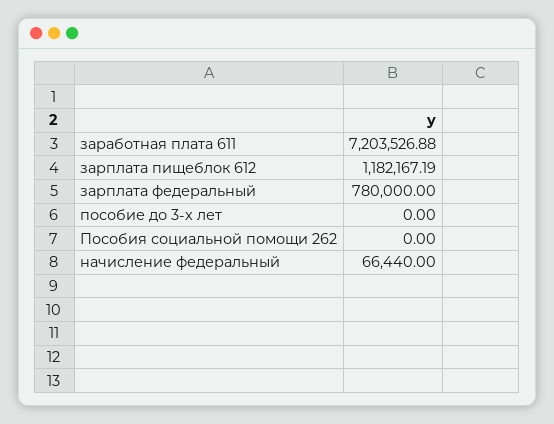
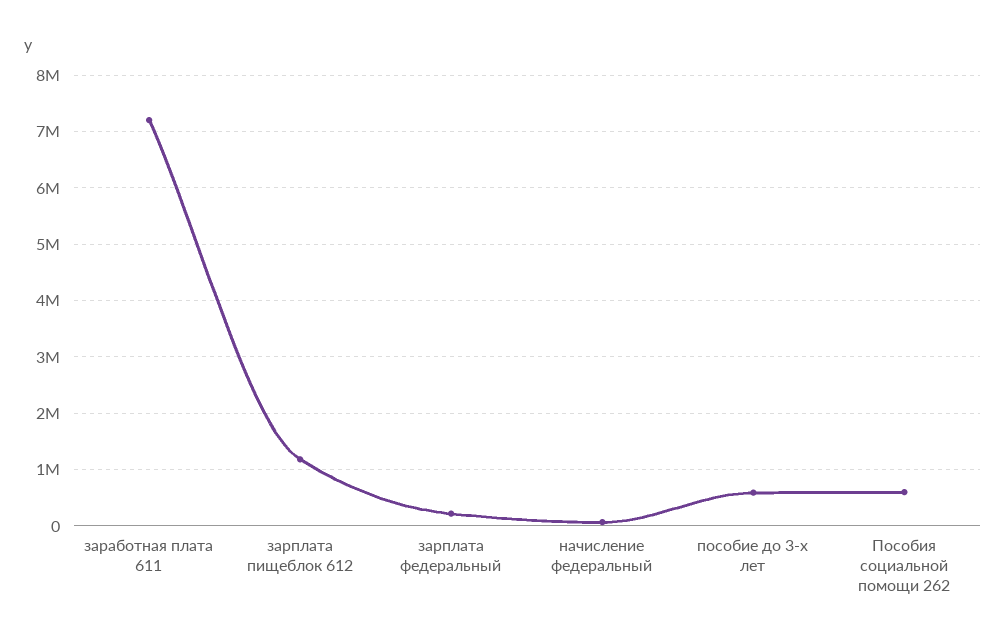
  {
    "заработная плата 611": 7203526.88,
    "зарплата пищеблок 612": 1182167.19,
-   "зарплата федеральный": 780000,
+   "зарплата федеральный": 200000,
-   "пособие до 3-х лет": 0,
+   "пособие до 3-х лет": 600000,
-   "Пособия социальной помощи 262": 0,
+   "Пособия социальной помощи 262": 600000,
    "начисление федеральный": 66440
  }

